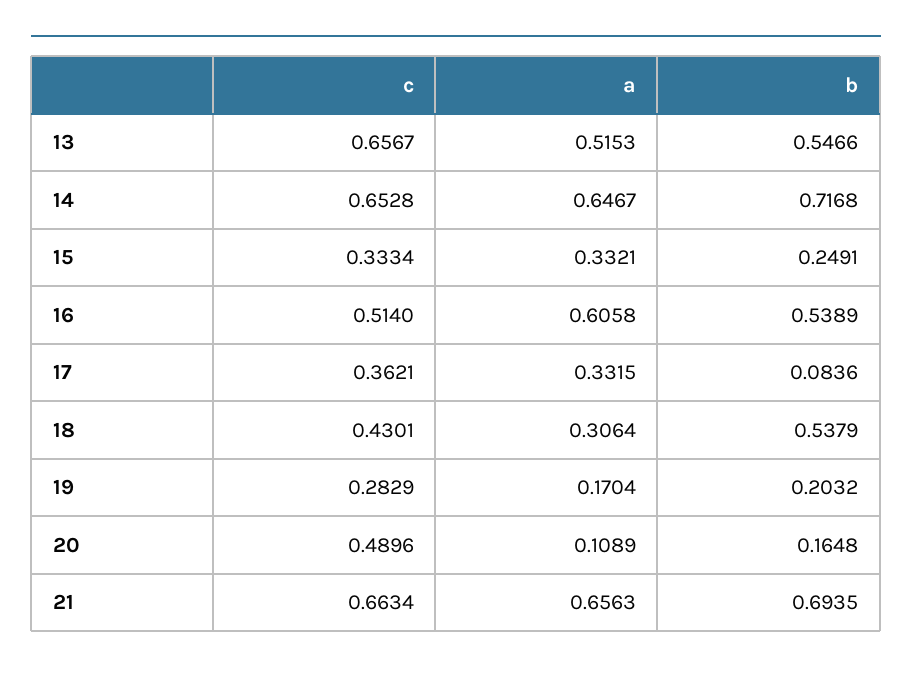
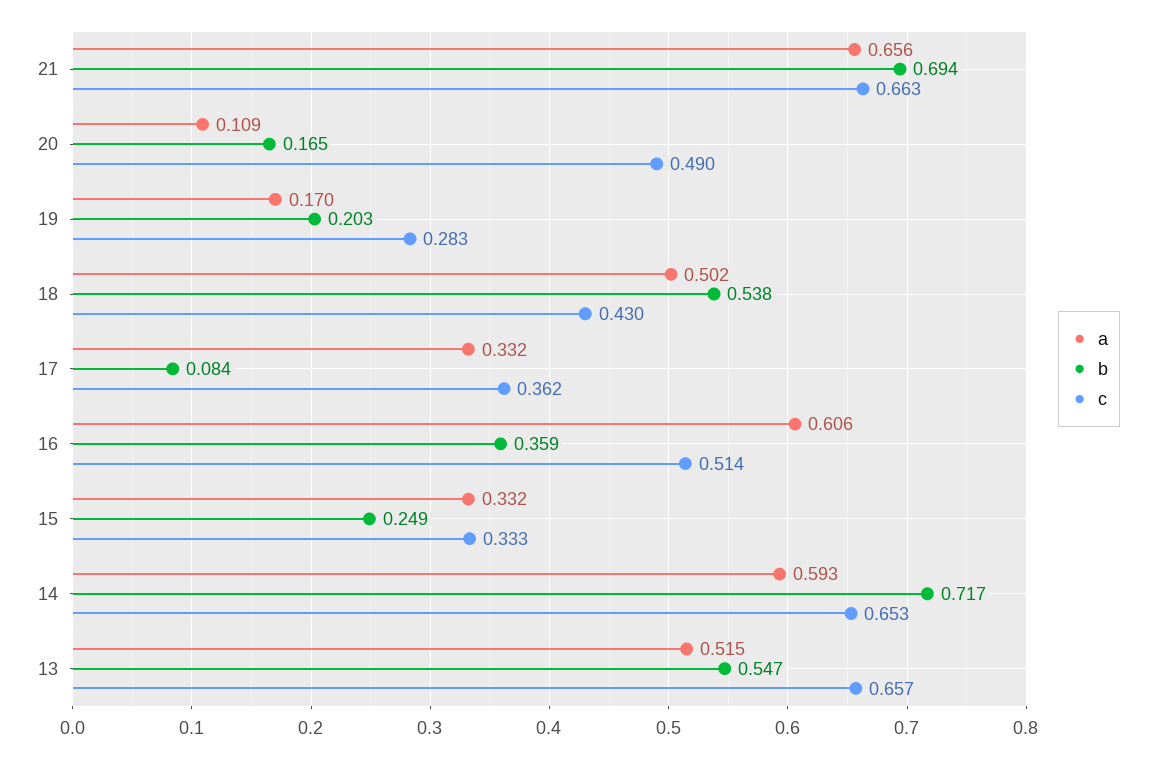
  {
    "c": {
      "13": 0.6567,
      "14": 0.6528,
      "15": 0.3334,
      "16": 0.514,
      "17": 0.3621,
      "18": 0.4301,
      "19": 0.2829,
      "20": 0.4896,
      "21": 0.6634
    },
    "a": {
      "13": 0.5153,
-     "14": 0.6467,
+     "14": 0.593,
      "15": 0.3321,
      "16": 0.6058,
      "17": 0.3315,
-     "18": 0.3064,
+     "18": 0.502,
      "19": 0.1704,
      "20": 0.1089,
      "21": 0.6563
    },
    "b": {
      "13": 0.5466,
      "14": 0.7168,
      "15": 0.2491,
-     "16": 0.5389,
+     "16": 0.359,
      "17": 0.0836,
      "18": 0.5379,
      "19": 0.2032,
      "20": 0.1648,
      "21": 0.6935
    }
  }

